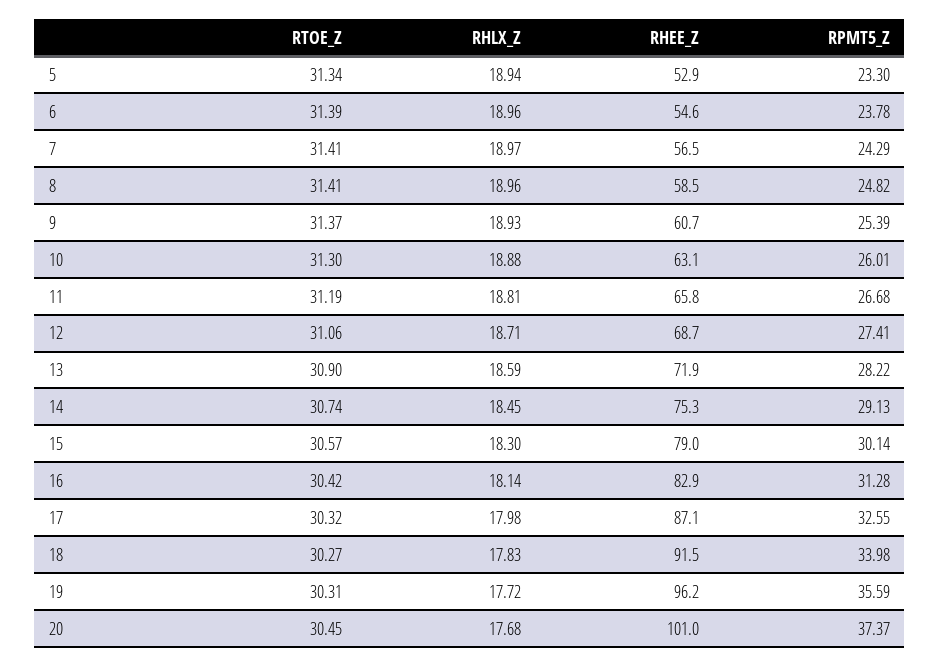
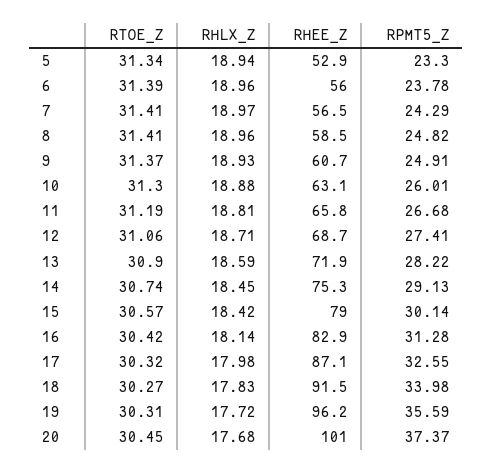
  {
    "RTOE_Z": {
      "5": 31.34,
      "6": 31.39,
      "7": 31.41,
      "8": 31.41,
      "9": 31.37,
      "10": 31.3,
      "11": 31.19,
      "12": 31.06,
      "13": 30.9,
      "14": 30.74,
      "15": 30.57,
      "16": 30.42,
      "17": 30.32,
      "18": 30.27,
      "19": 30.31,
      "20": 30.45
    },
    "RHLX_Z": {
      "5": 18.94,
      "6": 18.96,
      "7": 18.97,
      "8": 18.96,
      "9": 18.93,
      "10": 18.88,
      "11": 18.81,
      "12": 18.71,
      "13": 18.59,
      "14": 18.45,
-     "15": 18.3,
+     "15": 18.42,
      "16": 18.14,
      "17": 17.98,
      "18": 17.83,
      "19": 17.72,
      "20": 17.68
    },
    "RHEE_Z": {
      "5": 52.9,
-     "6": 54.6,
+     "6": 56,
      "7": 56.5,
      "8": 58.5,
      "9": 60.7,
      "10": 63.1,
      "11": 65.8,
      "12": 68.7,
      "13": 71.9,
      "14": 75.3,
      "15": 79,
      "16": 82.9,
      "17": 87.1,
      "18": 91.5,
      "19": 96.2,
      "20": 101
    },
    "RPMT5_Z": {
      "5": 23.3,
      "6": 23.78,
      "7": 24.29,
      "8": 24.82,
-     "9": 25.39,
+     "9": 24.91,
      "10": 26.01,
      "11": 26.68,
      "12": 27.41,
      "13": 28.22,
      "14": 29.13,
      "15": 30.14,
      "16": 31.28,
      "17": 32.55,
      "18": 33.98,
      "19": 35.59,
      "20": 37.37
    }
  }

